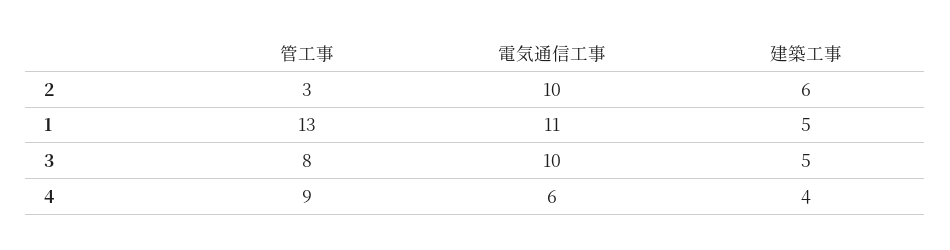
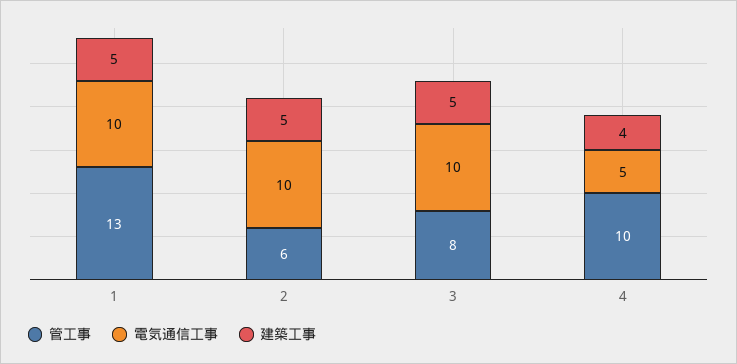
  {
    "管工事": {
-     "2": 3,
+     "2": 6,
      "1": 13,
      "3": 8,
-     "4": 9
+     "4": 10
    },
    "電気通信工事": {
      "2": 10,
-     "1": 11,
+     "1": 10,
      "3": 10,
-     "4": 6
+     "4": 5
    },
    "建築工事": {
-     "2": 6,
+     "2": 5,
      "1": 5,
      "3": 5,
      "4": 4
    }
  }

